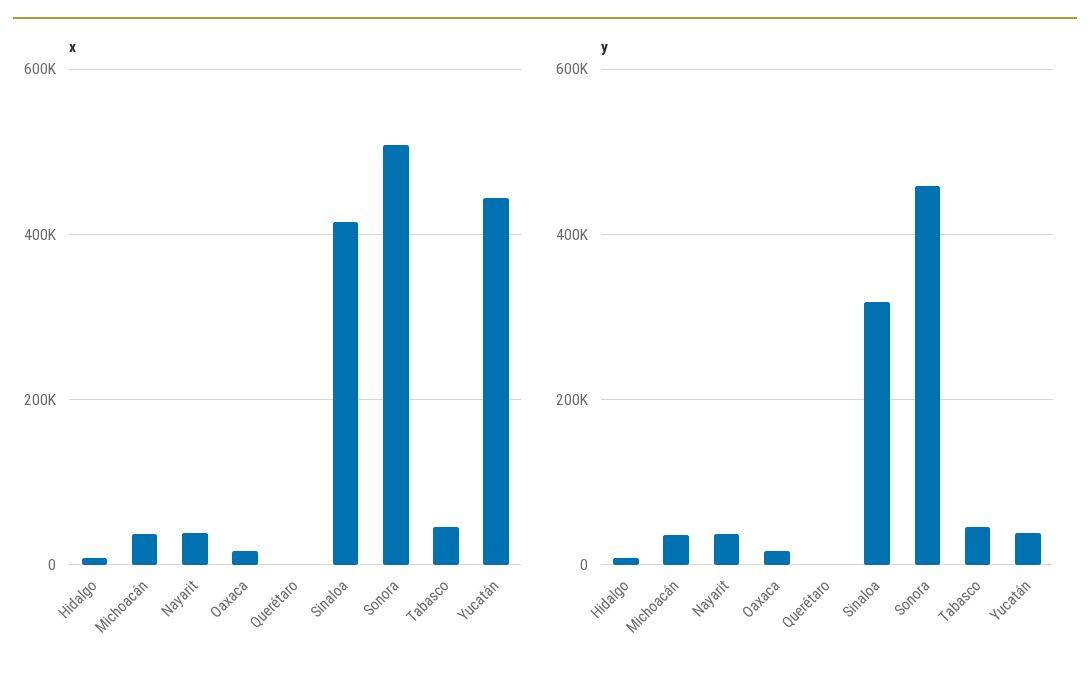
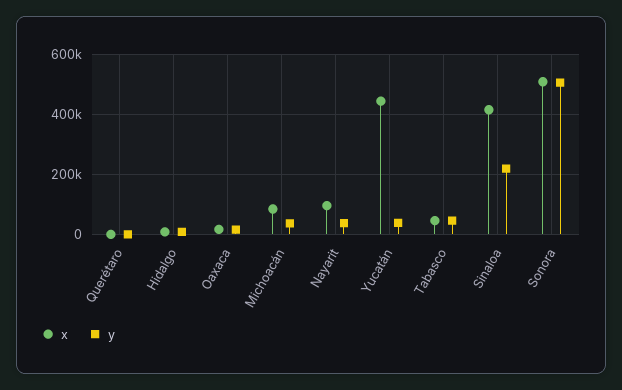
  {
    "x": {
      "Hidalgo": 0,
-     "Michoacán": 40000,
+     "Michoacán": 80000,
-     "Nayarit": 40000,
+     "Nayarit": 100000,
      "Oaxaca": 20000,
      "Querétaro": 0,
      "Sinaloa": 420000,
      "Sonora": 500000,
      "Tabasco": 40000,
      "Yucatán": 440000
    },
    "y": {
      "Hidalgo": 0,
      "Michoacán": 40000,
      "Nayarit": 40000,
      "Oaxaca": 20000,
      "Querétaro": 0,
-     "Sinaloa": 320000,
+     "Sinaloa": 220000,
-     "Sonora": 460000,
+     "Sonora": 500000,
      "Tabasco": 40000,
      "Yucatán": 40000
    }
  }

